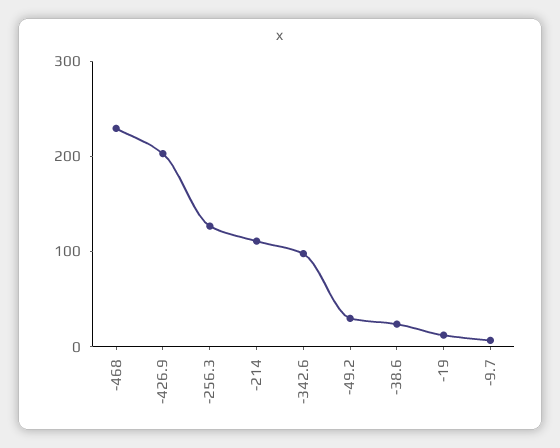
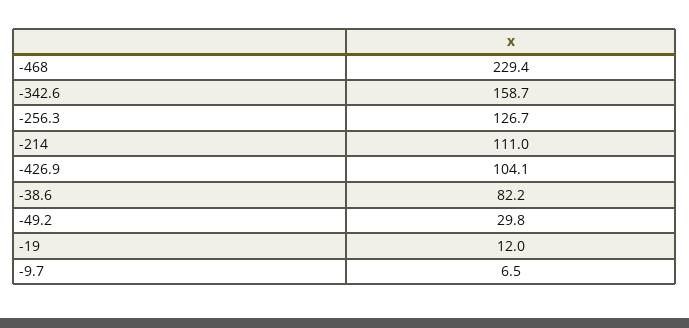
  {
    "-468": 229.4,
-   "-426.9": 200,
+   "-426.9": 104.1,
    "-256.3": 126.7,
    "-214": 111,
-   "-342.6": 100,
+   "-342.6": 158.7,
    "-49.2": 29.8,
-   "-38.6": 20,
+   "-38.6": 82.2,
    "-19": 12,
    "-9.7": 6.5
  }

